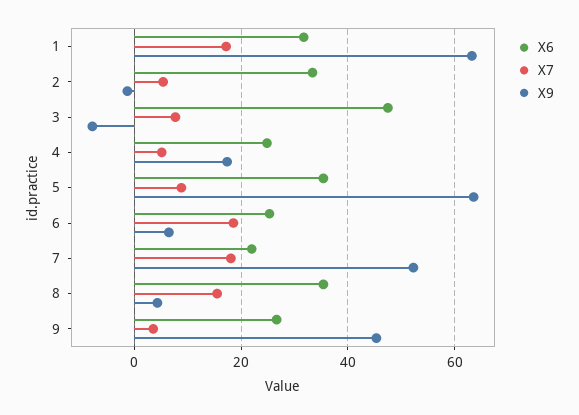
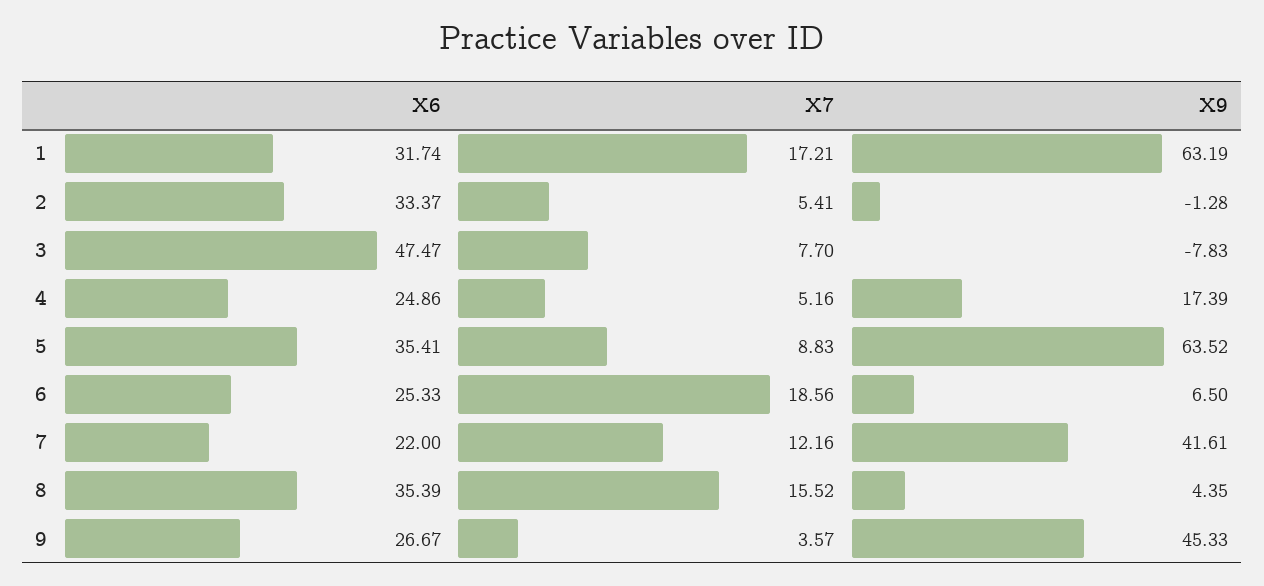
  {
    "X6": {
      "1": 31.74,
      "2": 33.37,
      "3": 47.47,
      "4": 24.86,
      "5": 35.41,
      "6": 25.33,
      "7": 22,
      "8": 35.39,
      "9": 26.67
    },
    "X7": {
      "1": 17.21,
      "2": 5.41,
      "3": 7.7,
      "4": 5.16,
      "5": 8.83,
      "6": 18.56,
-     "7": 18,
+     "7": 12.16,
      "8": 15.52,
      "9": 3.57
    },
    "X9": {
      "1": 63.19,
      "2": -1.28,
      "3": -7.83,
      "4": 17.39,
      "5": 63.52,
      "6": 6.5,
-     "7": 52,
+     "7": 41.61,
      "8": 4.35,
      "9": 45.33
    }
  }

